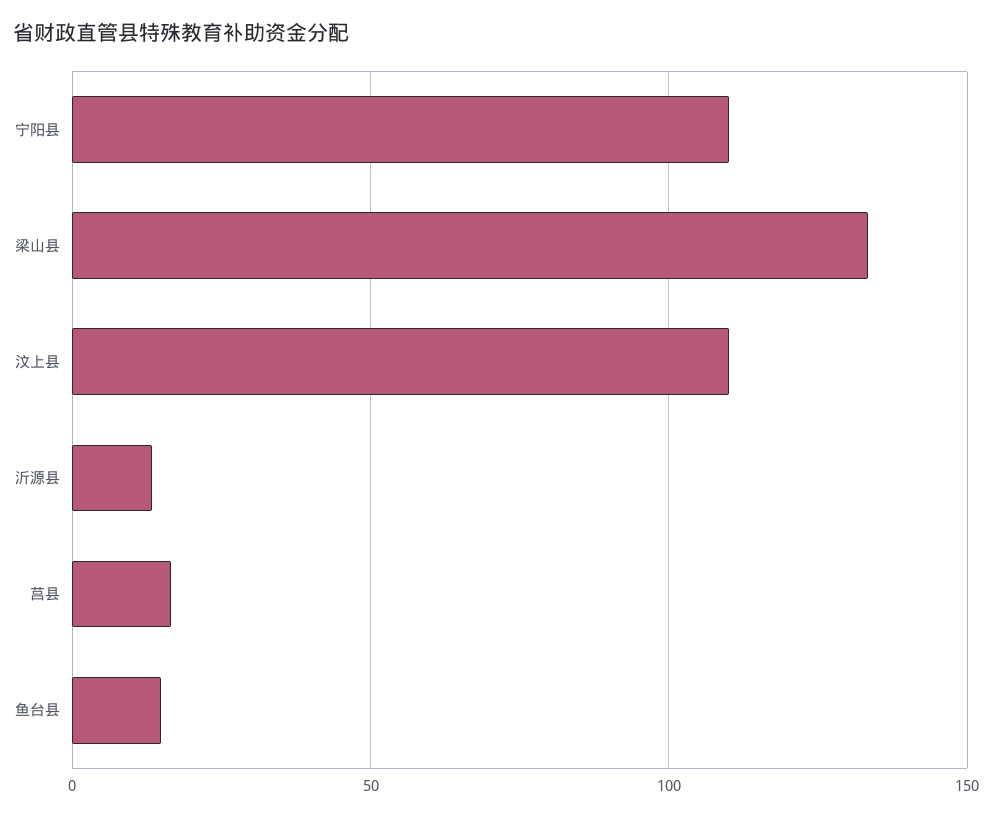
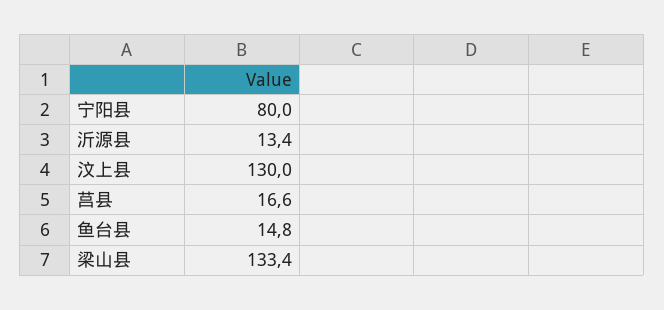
  {
-   "宁阳县": 110,
+   "宁阳县": 80,
    "梁山县": 133.4,
-   "汶上县": 110,
+   "汶上县": 130,
    "沂源县": 13.4,
    "莒县": 16.6,
    "鱼台县": 14.8
  }

